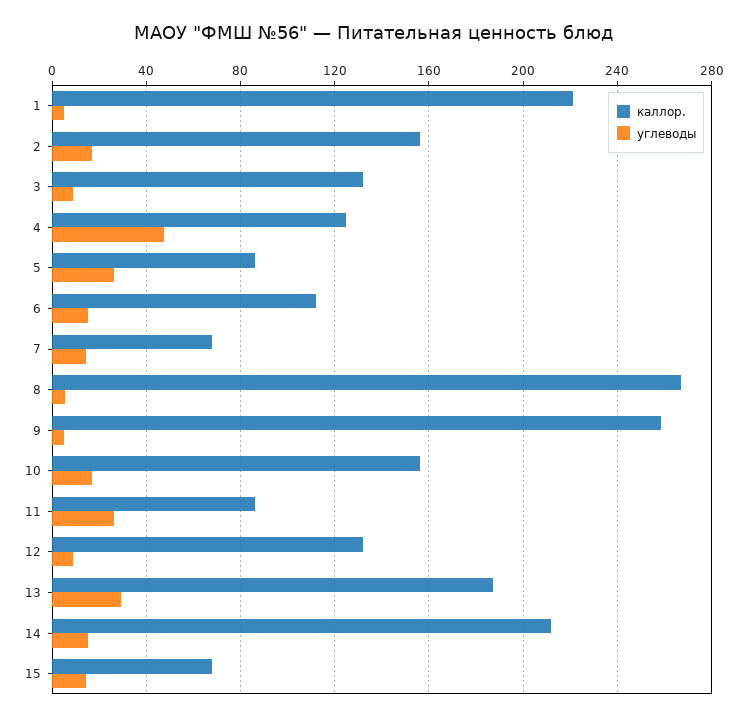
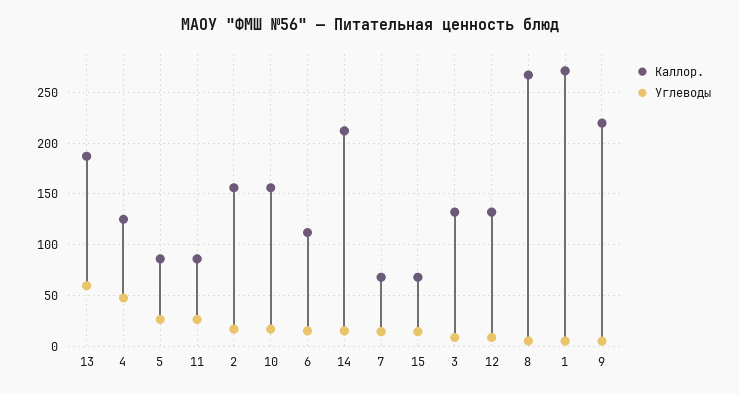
  {
    "каллор.": {
-     "1": 220,
+     "1": 270,
      "2": 155,
      "3": 130,
      "4": 125,
      "5": 85,
      "6": 110,
      "7": 70,
      "8": 265,
-     "9": 260,
+     "9": 220,
      "10": 155,
      "11": 85,
      "12": 130,
      "13": 185,
      "14": 210,
      "15": 70
    },
    "углеводы": {
      "1": 5,
      "2": 15,
      "3": 10,
      "4": 50,
      "5": 25,
      "6": 15,
      "7": 15,
      "8": 5,
      "9": 5,
      "10": 15,
      "11": 25,
      "12": 10,
-     "13": 30,
+     "13": 60,
      "14": 15,
      "15": 15
    }
  }

